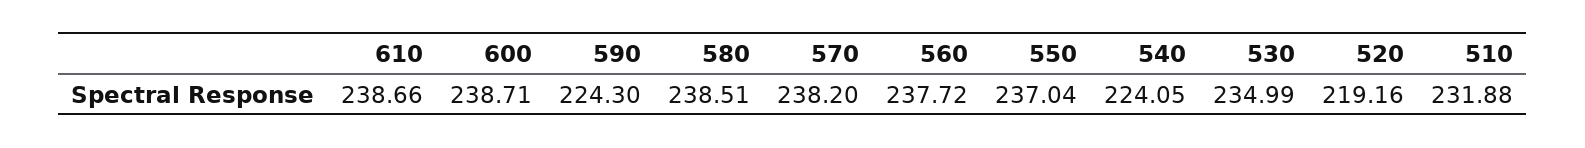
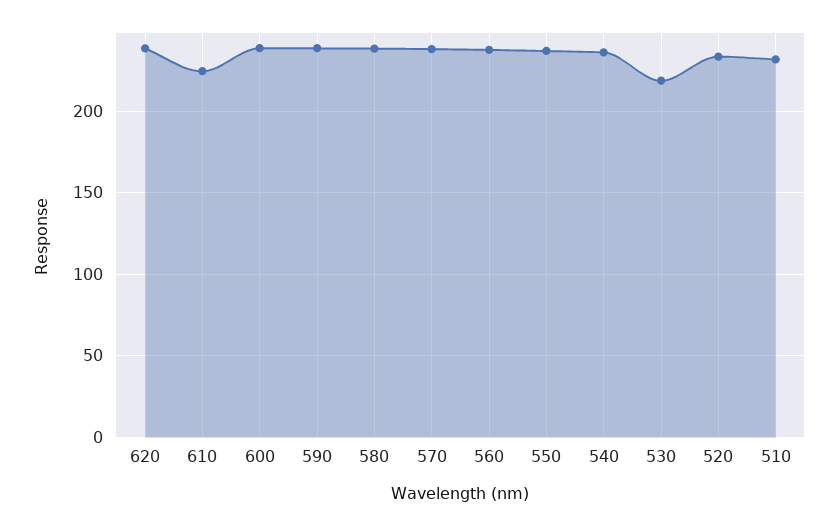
  {
-   "610": 238.66,
+   "610": 225,
    "600": 238.71,
-   "590": 224.3,
+   "590": 240,
    "580": 238.51,
    "570": 238.2,
    "560": 237.72,
    "550": 237.04,
-   "540": 224.05,
+   "540": 235,
-   "530": 234.99,
+   "530": 220,
-   "520": 219.16,
+   "520": 235,
-   "510": 231.88
+   "510": 231.88,
+   "620": 240
  }

